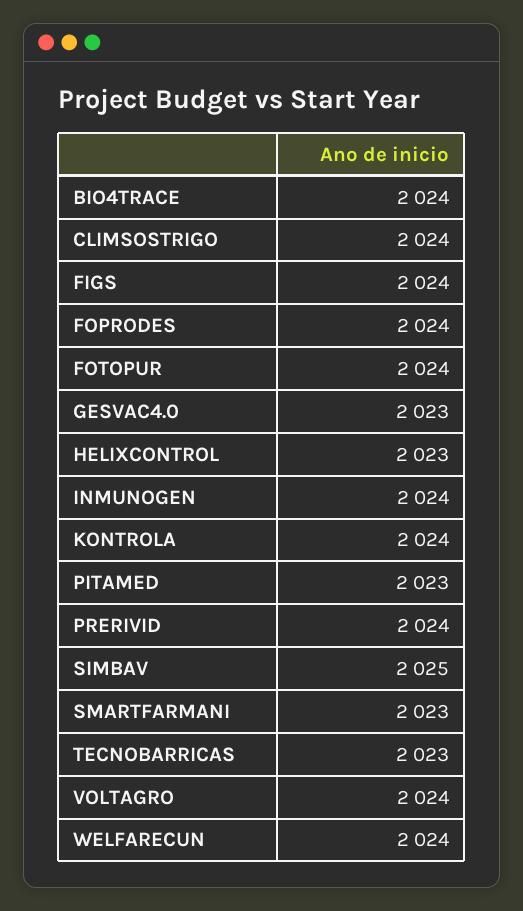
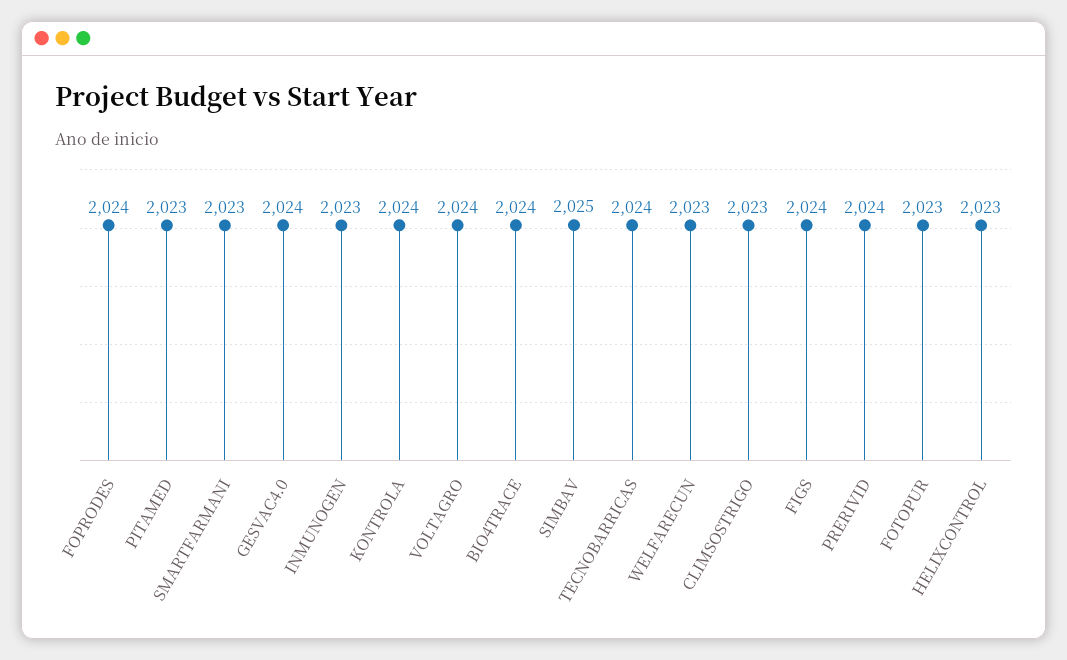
  {
    "BIO4TRACE": 2024,
-   "CLIMSOSTRIGO": 2024,
+   "CLIMSOSTRIGO": 2023,
    "FIGS": 2024,
    "FOPRODES": 2024,
-   "FOTOPUR": 2024,
+   "FOTOPUR": 2023,
-   "GESVAC4.0": 2023,
+   "GESVAC4.0": 2024,
    "HELIXCONTROL": 2023,
-   "INMUNOGEN": 2024,
+   "INMUNOGEN": 2023,
    "KONTROLA": 2024,
    "PITAMED": 2023,
    "PRERIVID": 2024,
    "SIMBAV": 2025,
    "SMARTFARMANI": 2023,
-   "TECNOBARRICAS": 2023,
+   "TECNOBARRICAS": 2024,
    "VOLTAGRO": 2024,
-   "WELFARECUN": 2024
+   "WELFARECUN": 2023
  }

